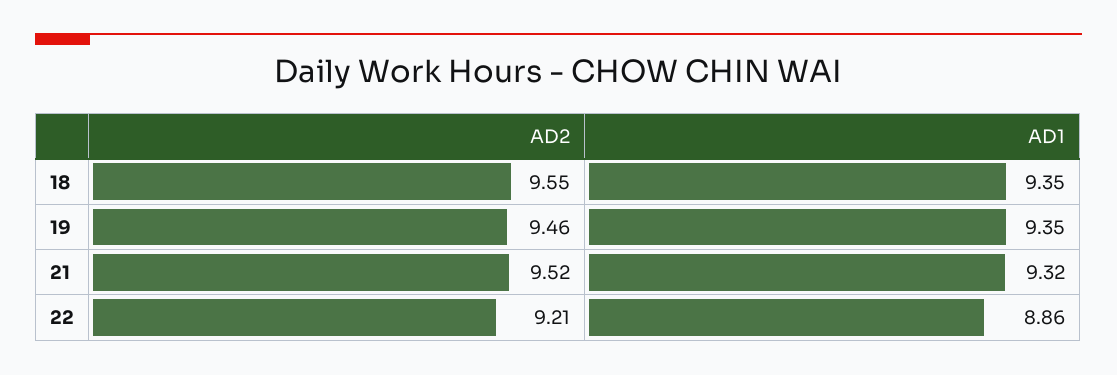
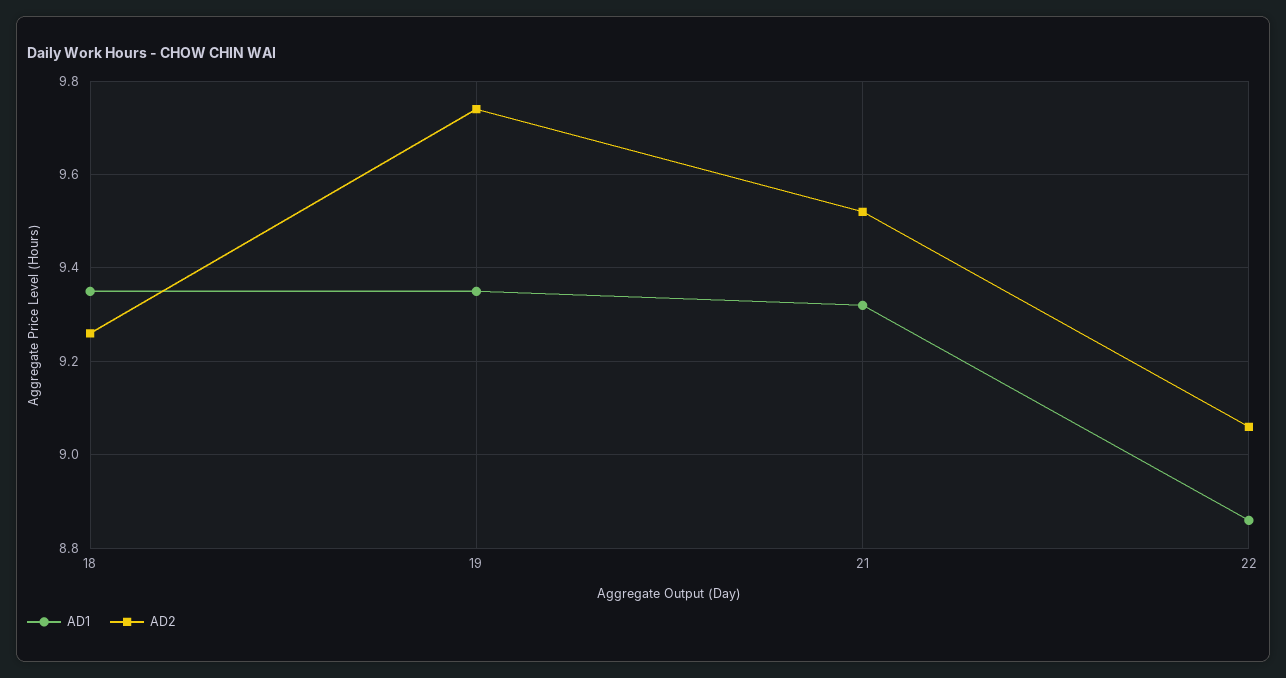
  {
    "AD2": {
-     "18": 9.55,
+     "18": 9.25,
-     "19": 9.46,
+     "19": 9.75,
      "21": 9.52,
-     "22": 9.21
+     "22": 9.05
    },
    "AD1": {
      "18": 9.35,
      "19": 9.35,
      "21": 9.32,
      "22": 8.86
    }
  }

